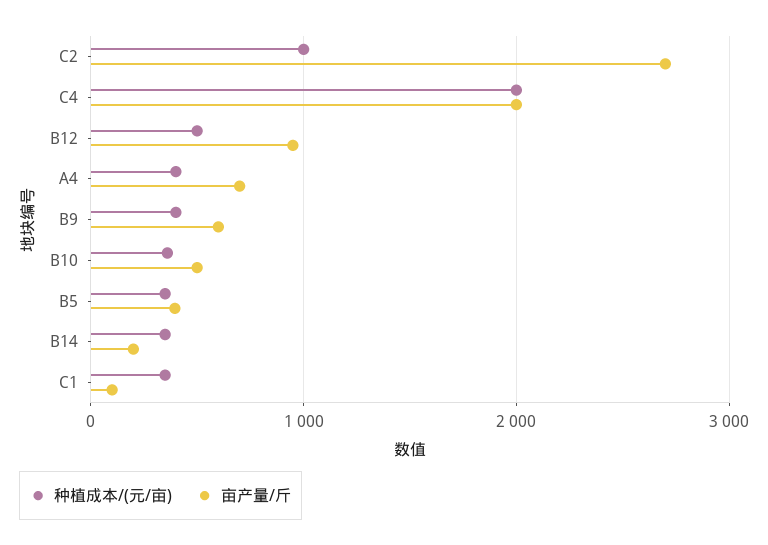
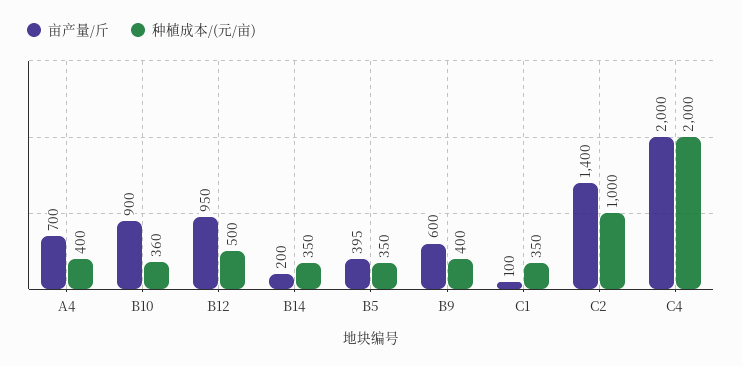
  {
    "种植成本/(元/亩)": {
      "C2": 1000,
      "C4": 2000,
      "B12": 500,
      "A4": 400,
      "B9": 400,
      "B10": 360,
      "B5": 350,
      "B14": 350,
      "C1": 350
    },
    "亩产量/斤": {
-     "C2": 2700,
+     "C2": 1400,
      "C4": 2000,
      "B12": 950,
      "A4": 700,
      "B9": 600,
-     "B10": 500,
+     "B10": 900,
      "B5": 395,
      "B14": 200,
      "C1": 100
    }
  }

